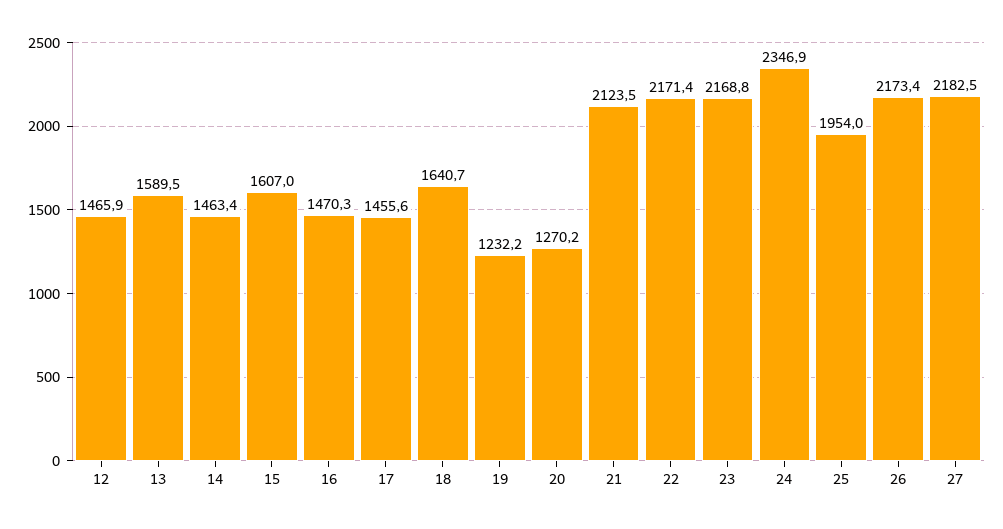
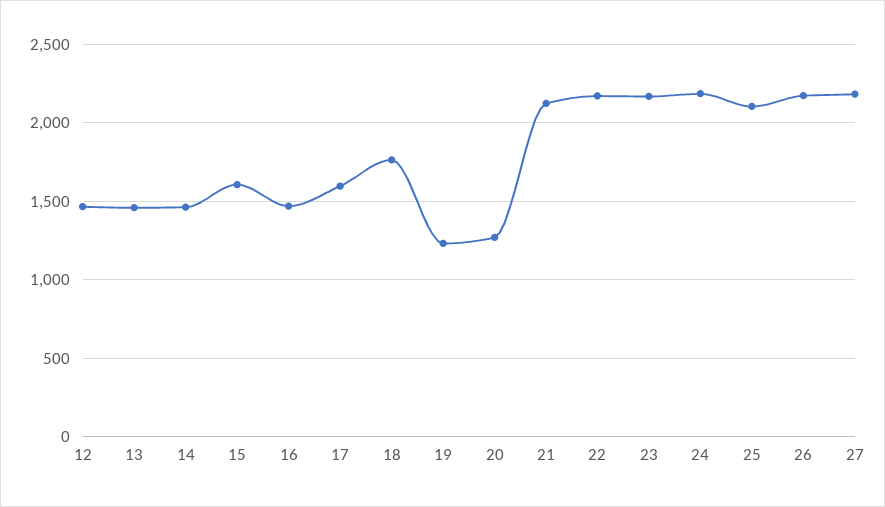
  {
    "12": 1465.9,
-   "13": 1589.5,
+   "13": 1450,
    "14": 1463.4,
    "15": 1607,
    "16": 1470.3,
-   "17": 1455.6,
+   "17": 1600,
-   "18": 1640.7,
+   "18": 1750,
    "19": 1232.2,
    "20": 1270.2,
    "21": 2123.5,
    "22": 2171.4,
    "23": 2168.8,
-   "24": 2346.9,
+   "24": 2200,
-   "25": 1954,
+   "25": 2100,
    "26": 2173.4,
    "27": 2182.5
  }

